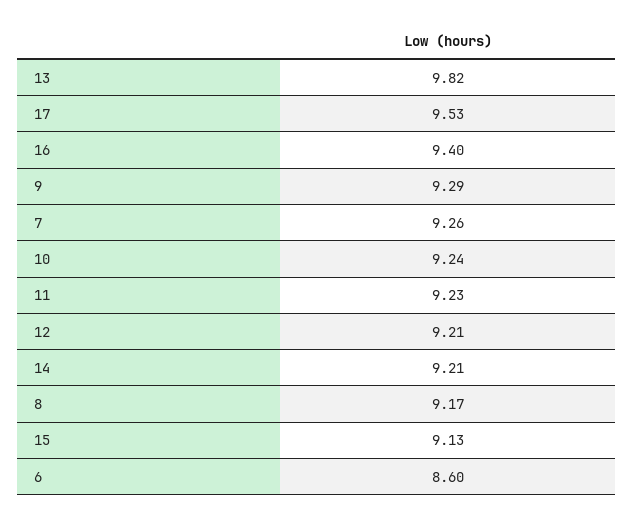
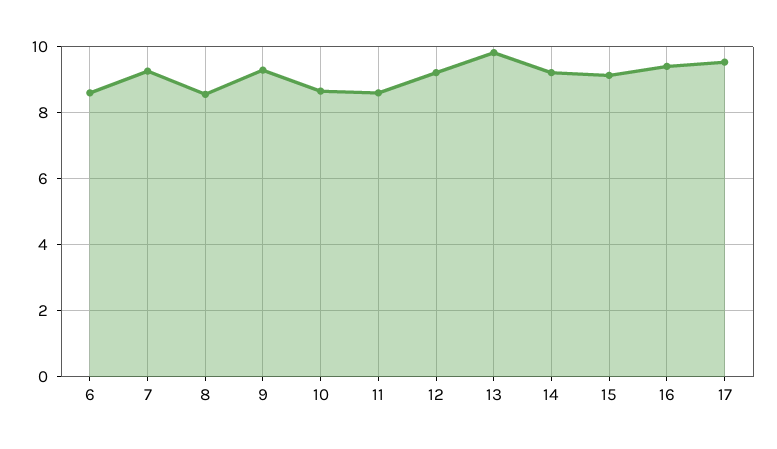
  {
    "13": 9.82,
    "17": 9.53,
    "16": 9.4,
    "9": 9.29,
    "7": 9.26,
-   "10": 9.24,
+   "10": 8.6,
-   "11": 9.23,
+   "11": 8.6,
    "12": 9.21,
    "14": 9.21,
-   "8": 9.17,
+   "8": 8.6,
    "15": 9.13,
    "6": 8.6
  }

